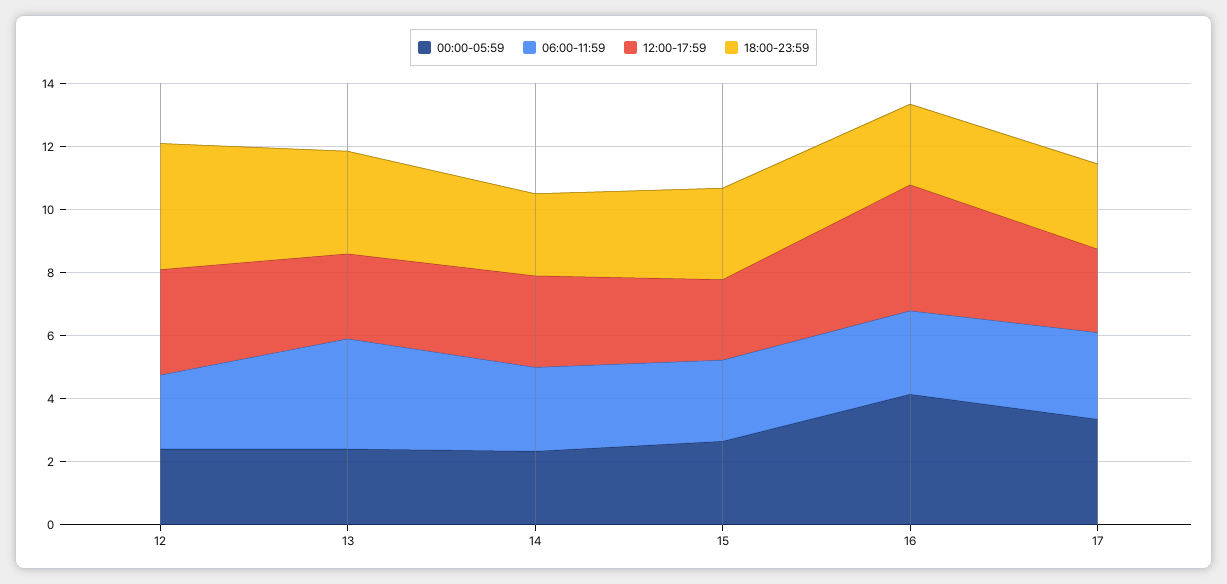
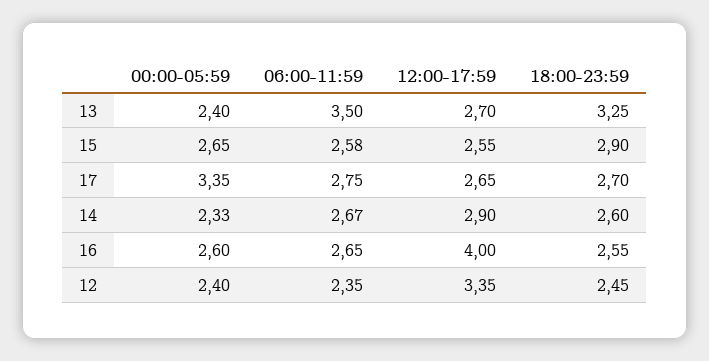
  {
    "00:00-05:59": {
      "12": 2.4,
      "13": 2.4,
      "14": 2.33,
      "15": 2.65,
-     "16": 4,
+     "16": 2.6,
      "17": 3.35
    },
    "06:00-11:59": {
      "12": 2.35,
      "13": 3.5,
      "14": 2.67,
      "15": 2.58,
      "16": 2.65,
      "17": 2.75
    },
    "12:00-17:59": {
      "12": 3.35,
      "13": 2.7,
      "14": 2.9,
      "15": 2.55,
      "16": 4,
      "17": 2.65
    },
    "18:00-23:59": {
-     "12": 4,
+     "12": 2.45,
      "13": 3.25,
      "14": 2.6,
      "15": 2.9,
      "16": 2.55,
      "17": 2.7
    }
  }

